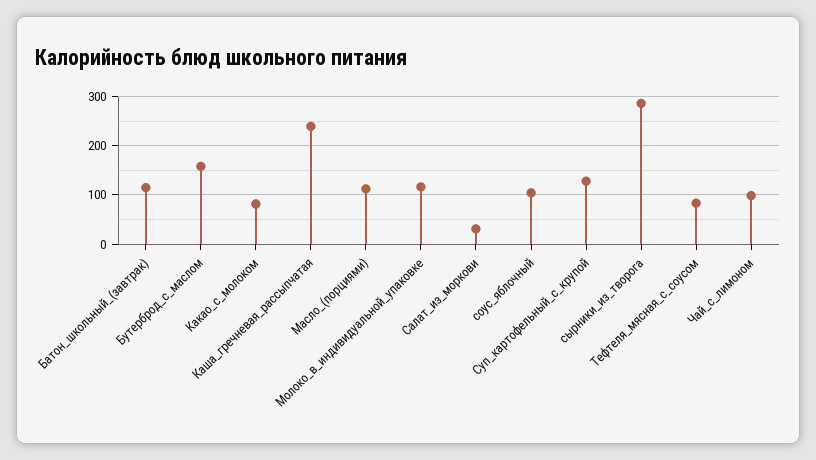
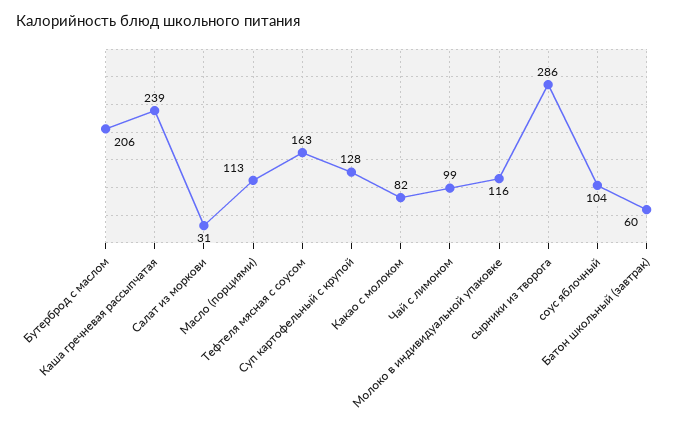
  {
-   "Батон_школьный_(завтрак)": 120,
+   "Батон_школьный_(завтрак)": 60,
-   "Бутерброд_с_маслом": 160,
+   "Бутерброд_с_маслом": 206,
    "Какао_с_молоком": 82,
    "Каша_гречневая_рассыпчатая": 239,
    "Масло_(порциями)": 113,
    "Молоко_в_индивидуальной_упаковке": 116,
    "Салат_из_моркови": 31,
    "соус_яблочный": 104,
    "Суп_картофельный_с_крупой": 128,
    "сырники_из_творога": 286,
-   "Тефтеля_мясная_с_соусом": 80,
+   "Тефтеля_мясная_с_соусом": 163,
    "Чай_с_лимоном": 99
  }

